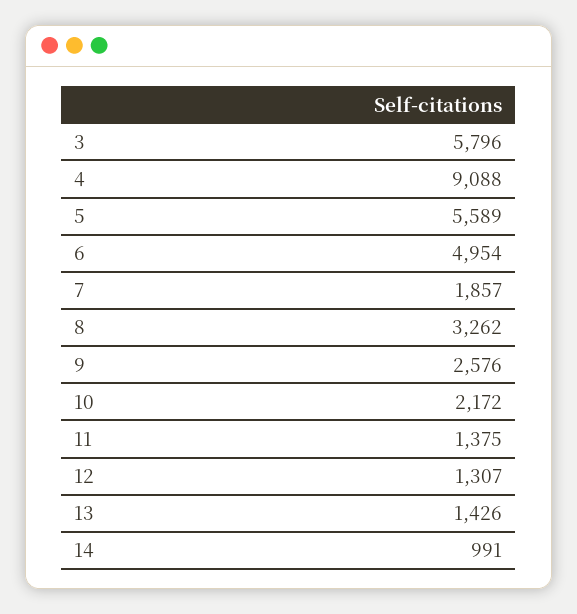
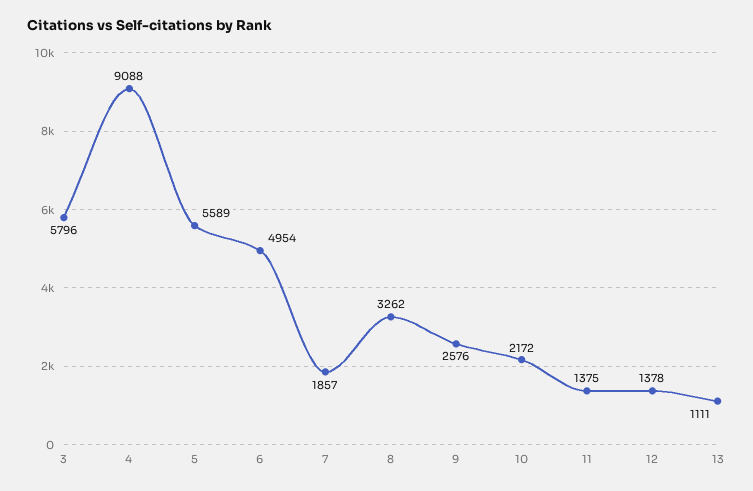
  {
    "3": 5796,
    "4": 9088,
    "5": 5589,
    "6": 4954,
    "7": 1857,
    "8": 3262,
    "9": 2576,
    "10": 2172,
    "11": 1375,
-   "12": 1307,
+   "12": 1378,
-   "13": 1426,
+   "13": 1111
-   "14": 991
  }

